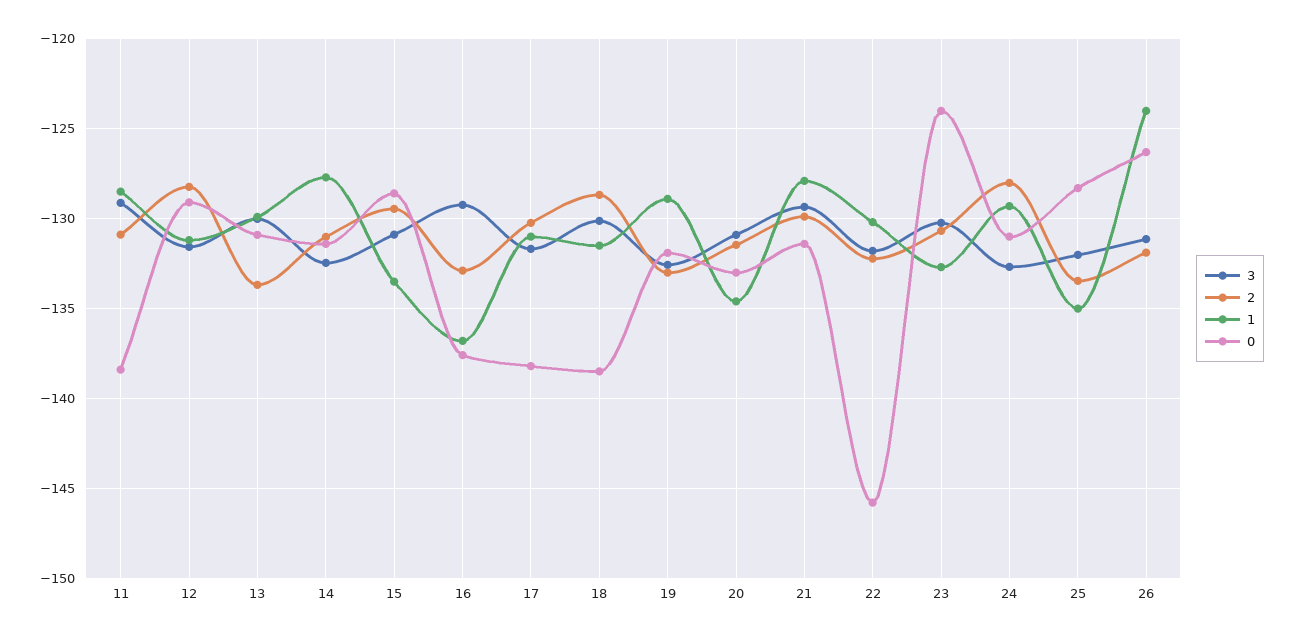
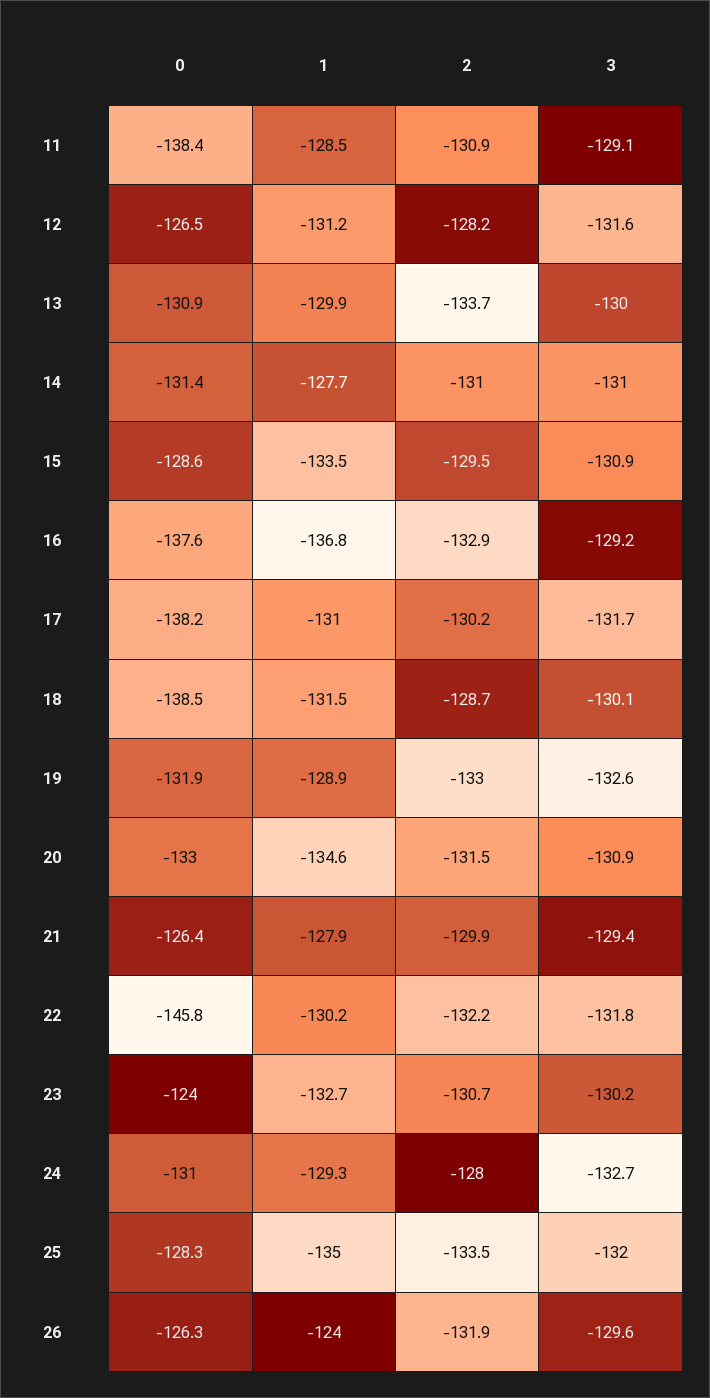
  {
    "3": {
      "11": -129.1,
      "12": -131.6,
      "13": -130,
-     "14": -132.5,
+     "14": -131,
      "15": -130.9,
      "16": -129.2,
      "17": -131.7,
      "18": -130.1,
      "19": -132.6,
      "20": -130.9,
      "21": -129.4,
      "22": -131.8,
      "23": -130.2,
      "24": -132.7,
      "25": -132,
-     "26": -131
+     "26": -129.6
    },
    "2": {
      "11": -130.9,
      "12": -128.2,
      "13": -133.7,
      "14": -131,
      "15": -129.5,
      "16": -132.9,
      "17": -130.2,
      "18": -128.7,
      "19": -133,
      "20": -131.5,
      "21": -129.9,
      "22": -132.2,
      "23": -130.7,
      "24": -128,
      "25": -133.5,
      "26": -131.9
    },
    "1": {
      "11": -128.5,
      "12": -131.2,
      "13": -129.9,
      "14": -127.7,
      "15": -133.5,
      "16": -136.8,
      "17": -131,
      "18": -131.5,
      "19": -128.9,
      "20": -134.6,
      "21": -127.9,
      "22": -130.2,
      "23": -132.7,
      "24": -129.3,
      "25": -135,
      "26": -124
    },
    "0": {
      "11": -138.4,
-     "12": -129,
+     "12": -126.5,
      "13": -130.9,
      "14": -131.4,
      "15": -128.6,
      "16": -137.6,
      "17": -138.2,
      "18": -138.5,
      "19": -131.9,
      "20": -133,
-     "21": -131.5,
+     "21": -126.4,
      "22": -145.8,
      "23": -124,
      "24": -131,
      "25": -128.3,
      "26": -126.3
    }
  }

